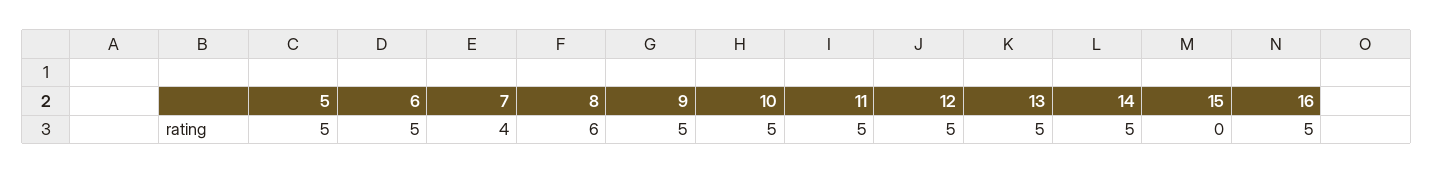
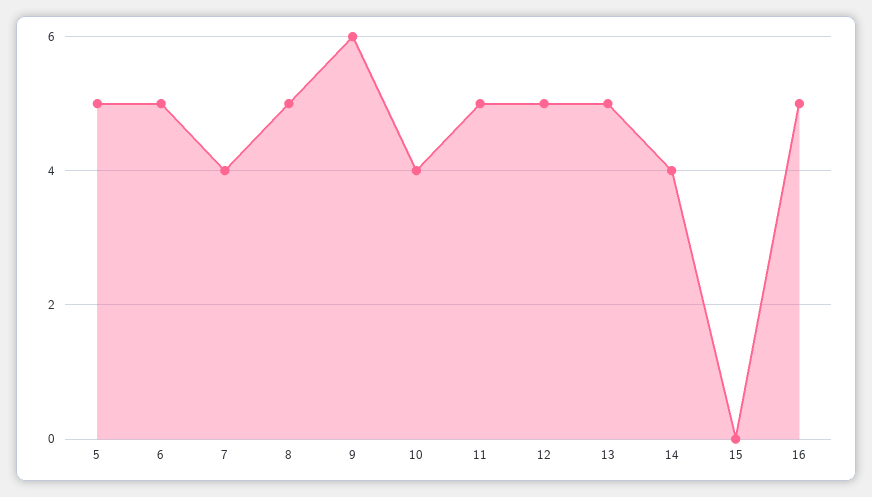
  {
    "5": 5,
    "6": 5,
    "7": 4,
-   "8": 6,
+   "8": 5,
-   "9": 5,
+   "9": 6,
-   "10": 5,
+   "10": 4,
    "11": 5,
    "12": 5,
    "13": 5,
-   "14": 5,
+   "14": 4,
    "15": 0,
    "16": 5
  }

